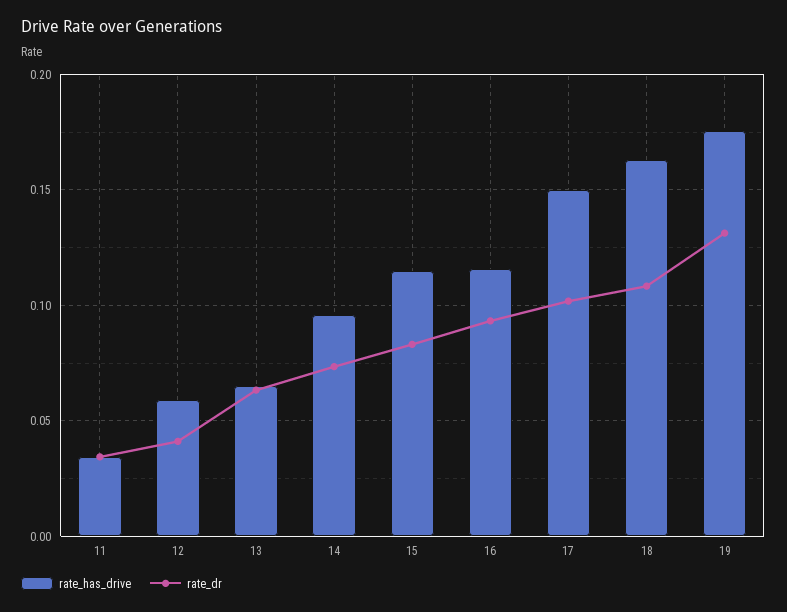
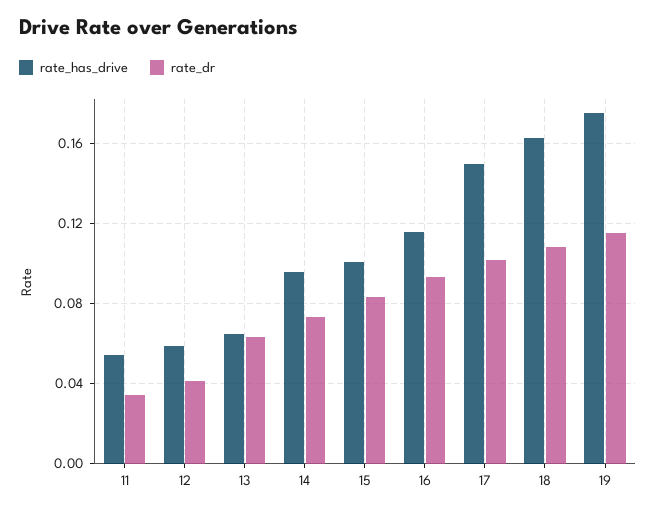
  {
    "rate_has_drive": {
-     "11": 0.035,
+     "11": 0.055,
      "12": 0.06,
      "13": 0.065,
      "14": 0.095,
-     "15": 0.115,
+     "15": 0.1,
      "16": 0.115,
      "17": 0.15,
      "18": 0.165,
      "19": 0.175
    },
    "rate_dr": {
      "11": 0.035,
      "12": 0.04,
      "13": 0.065,
      "14": 0.075,
      "15": 0.085,
      "16": 0.095,
      "17": 0.1,
      "18": 0.11,
-     "19": 0.13
+     "19": 0.115
    }
  }

